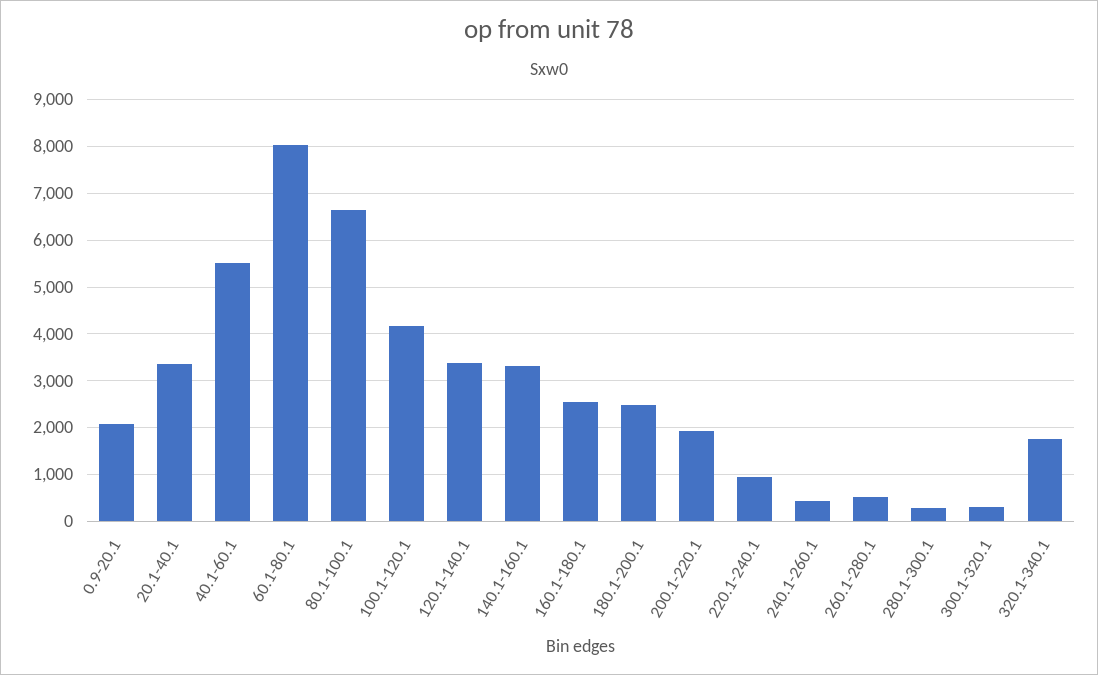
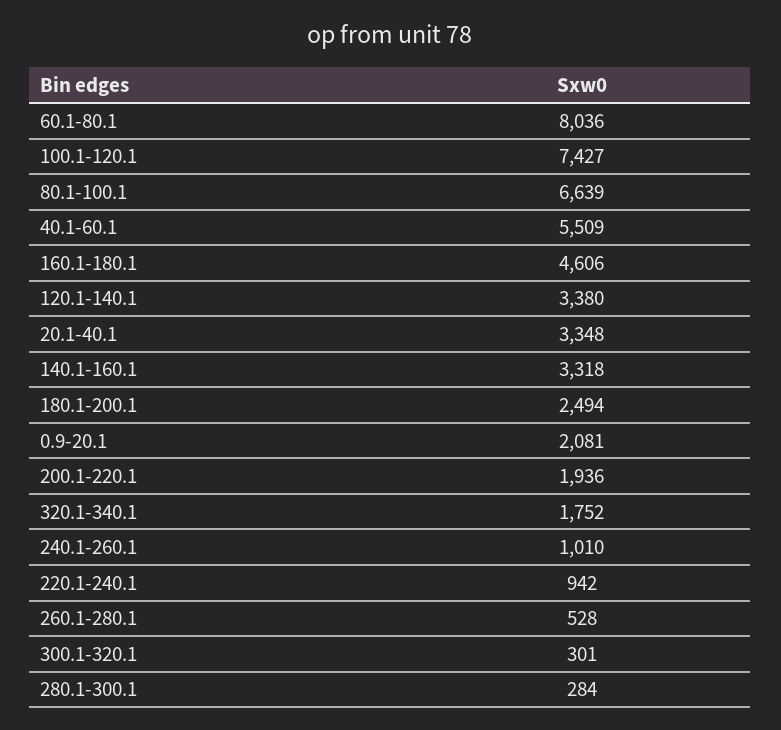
  {
    "0.9-20.1": 2081,
    "20.1-40.1": 3348,
    "40.1-60.1": 5509,
    "60.1-80.1": 8036,
    "80.1-100.1": 6639,
-   "100.1-120.1": 4200,
+   "100.1-120.1": 7427,
    "120.1-140.1": 3380,
    "140.1-160.1": 3318,
-   "160.1-180.1": 2600,
+   "160.1-180.1": 4606,
    "180.1-200.1": 2494,
    "200.1-220.1": 1936,
    "220.1-240.1": 942,
-   "240.1-260.1": 400,
+   "240.1-260.1": 1010,
    "260.1-280.1": 528,
    "280.1-300.1": 284,
    "300.1-320.1": 301,
    "320.1-340.1": 1752
  }

